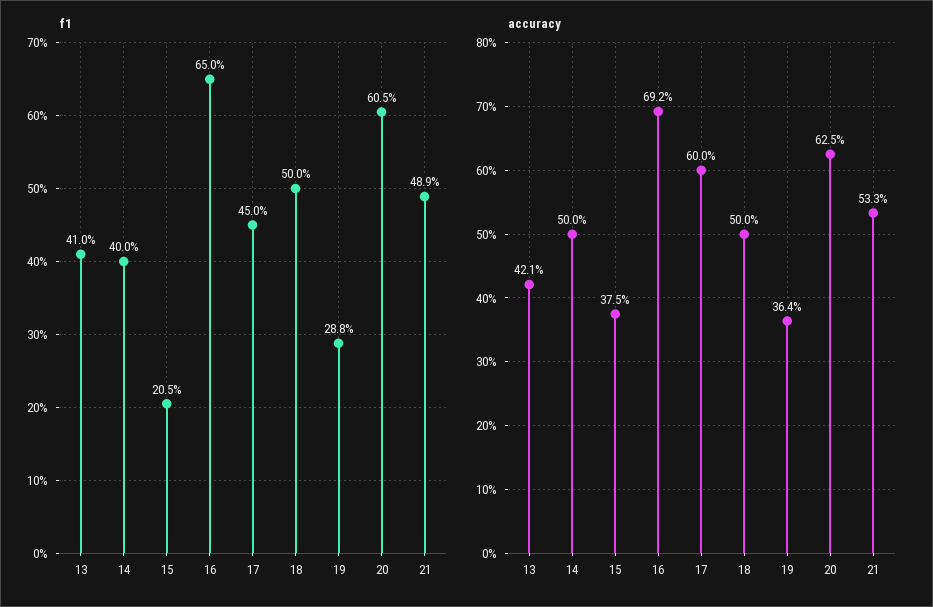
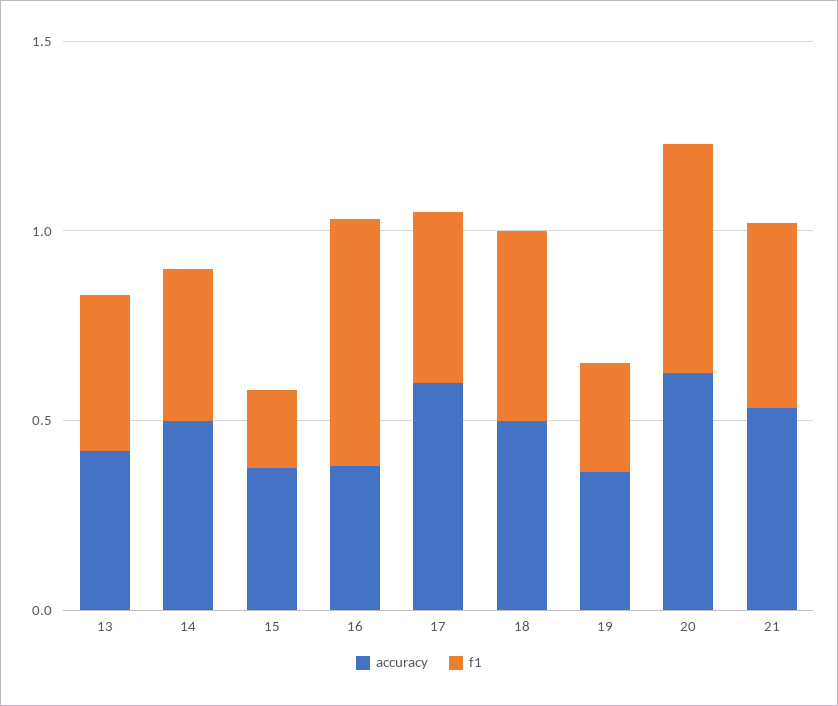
  {
    "f1": {
      "13": 0.41,
      "14": 0.4,
      "15": 0.205,
      "16": 0.65,
      "17": 0.45,
      "18": 0.5,
      "19": 0.288,
      "20": 0.605,
      "21": 0.489
    },
    "accuracy": {
      "13": 0.421,
      "14": 0.5,
      "15": 0.375,
-     "16": 0.692,
+     "16": 0.4,
      "17": 0.6,
      "18": 0.5,
      "19": 0.364,
      "20": 0.625,
      "21": 0.533
    }
  }

